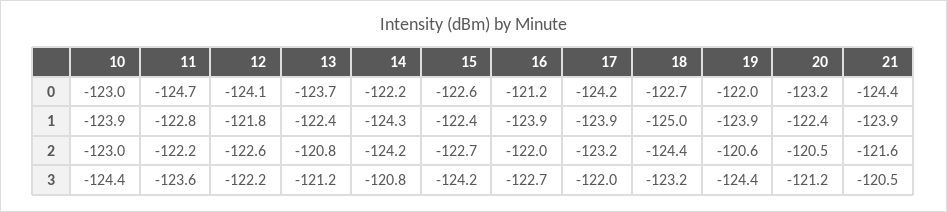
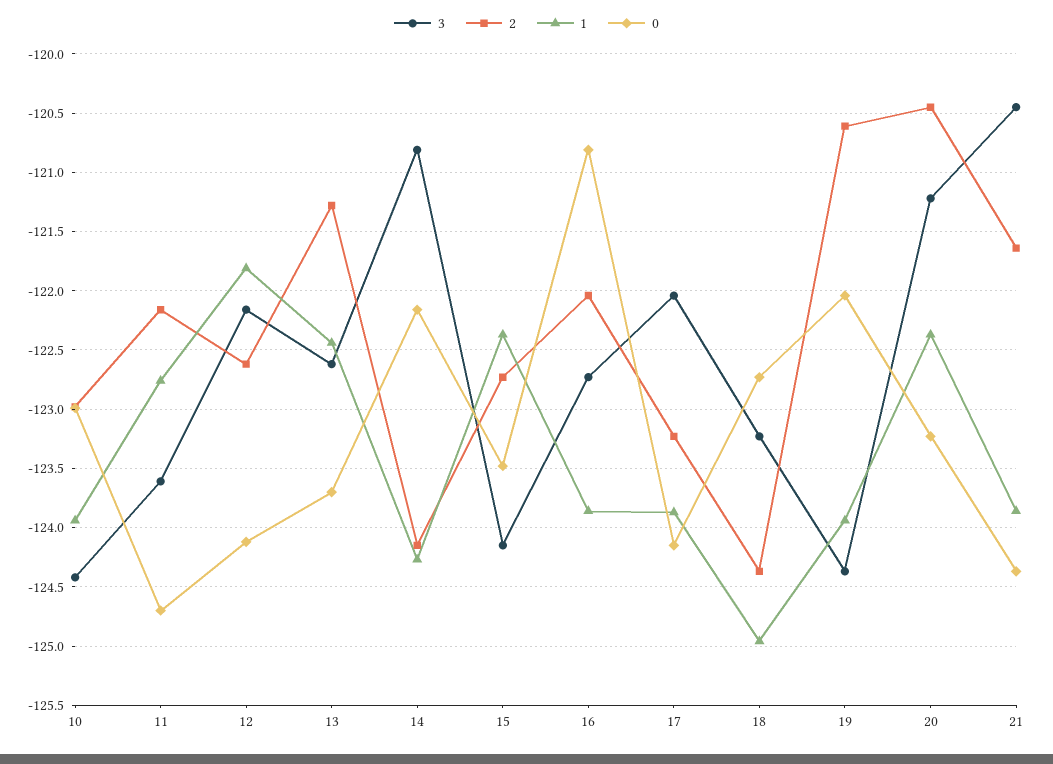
  {
    "0": {
      "10": -123,
      "11": -124.7,
      "12": -124.1,
      "13": -123.7,
      "14": -122.2,
-     "15": -122.6,
+     "15": -123.5,
-     "16": -121.2,
+     "16": -120.8,
      "17": -124.2,
      "18": -122.7,
      "19": -122,
      "20": -123.2,
      "21": -124.4
    },
    "1": {
      "10": -123.9,
      "11": -122.8,
      "12": -121.8,
      "13": -122.4,
      "14": -124.3,
      "15": -122.4,
      "16": -123.9,
      "17": -123.9,
      "18": -125,
      "19": -123.9,
      "20": -122.4,
      "21": -123.9
    },
    "2": {
      "10": -123,
      "11": -122.2,
      "12": -122.6,
-     "13": -120.8,
+     "13": -121.3,
      "14": -124.2,
      "15": -122.7,
      "16": -122,
      "17": -123.2,
      "18": -124.4,
      "19": -120.6,
      "20": -120.5,
      "21": -121.6
    },
    "3": {
      "10": -124.4,
      "11": -123.6,
      "12": -122.2,
-     "13": -121.2,
+     "13": -122.6,
      "14": -120.8,
      "15": -124.2,
      "16": -122.7,
      "17": -122,
      "18": -123.2,
      "19": -124.4,
      "20": -121.2,
      "21": -120.5
    }
  }

